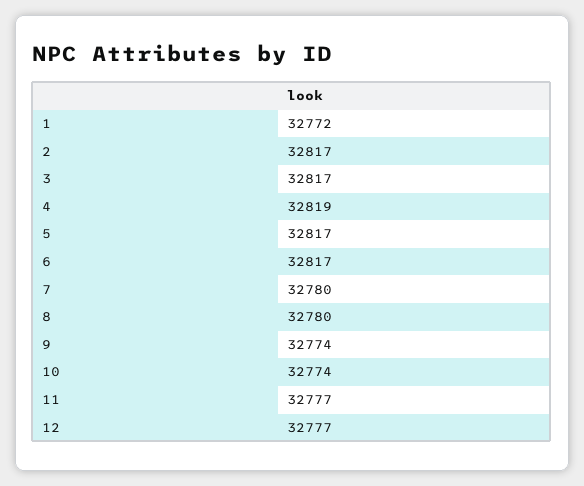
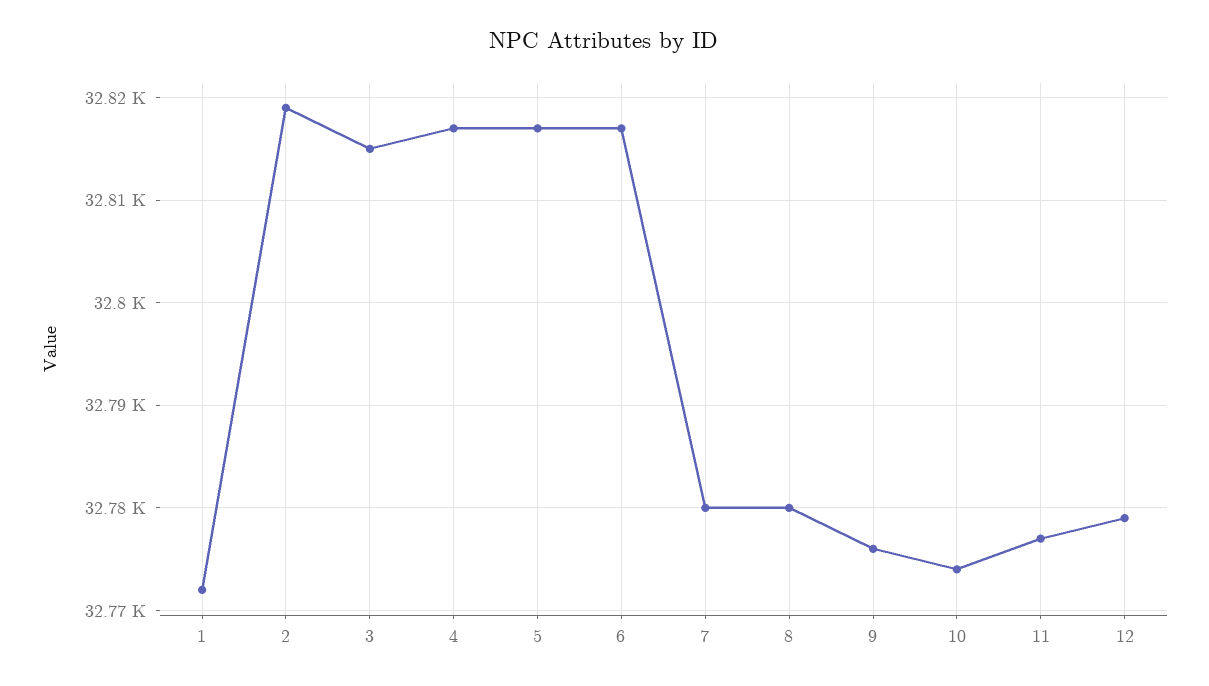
  {
    "1": 32772,
-   "2": 32817,
+   "2": 32819,
-   "3": 32817,
+   "3": 32815,
-   "4": 32819,
+   "4": 32817,
    "5": 32817,
    "6": 32817,
    "7": 32780,
    "8": 32780,
-   "9": 32774,
+   "9": 32776,
    "10": 32774,
    "11": 32777,
-   "12": 32777
+   "12": 32779
  }

